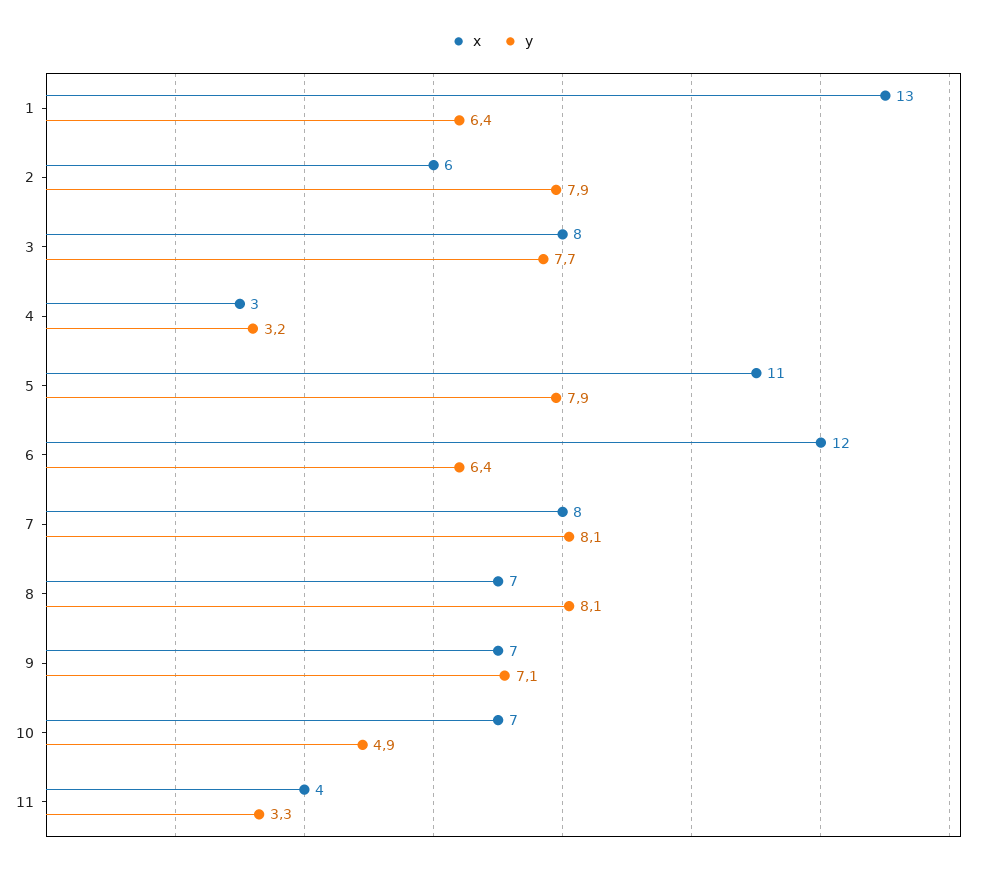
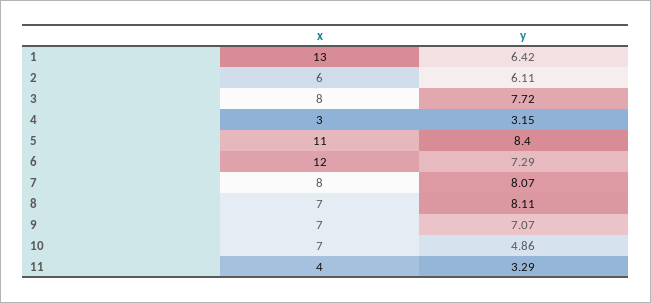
  {
    "x": {
      "1": 13,
      "2": 6,
      "3": 8,
      "4": 3,
      "5": 11,
      "6": 12,
      "7": 8,
      "8": 7,
      "9": 7,
      "10": 7,
      "11": 4
    },
    "y": {
      "1": 6.42,
-     "2": 7.9,
+     "2": 6.11,
      "3": 7.72,
      "4": 3.15,
-     "5": 7.9,
+     "5": 8.4,
-     "6": 6.4,
+     "6": 7.29,
      "7": 8.07,
      "8": 8.11,
      "9": 7.07,
      "10": 4.86,
      "11": 3.29
    }
  }

